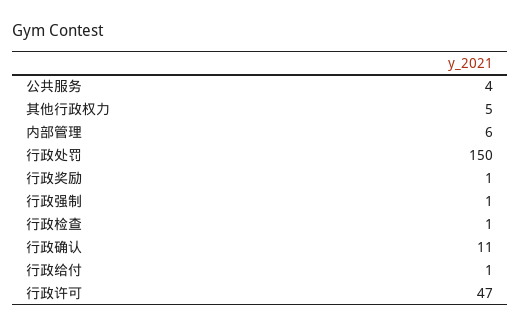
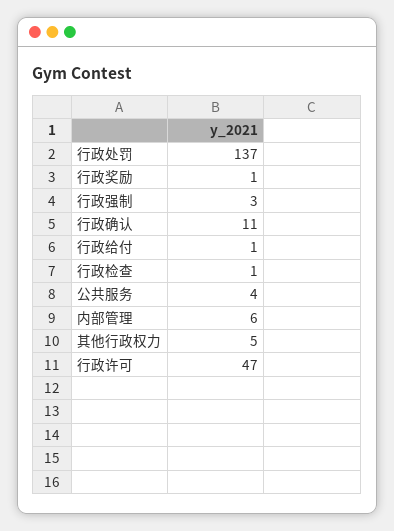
  {
    "公共服务": 4,
    "其他行政权力": 5,
    "内部管理": 6,
-   "行政处罚": 150,
+   "行政处罚": 137,
    "行政奖励": 1,
-   "行政强制": 1,
+   "行政强制": 3,
    "行政检查": 1,
    "行政确认": 11,
    "行政给付": 1,
    "行政许可": 47
  }

